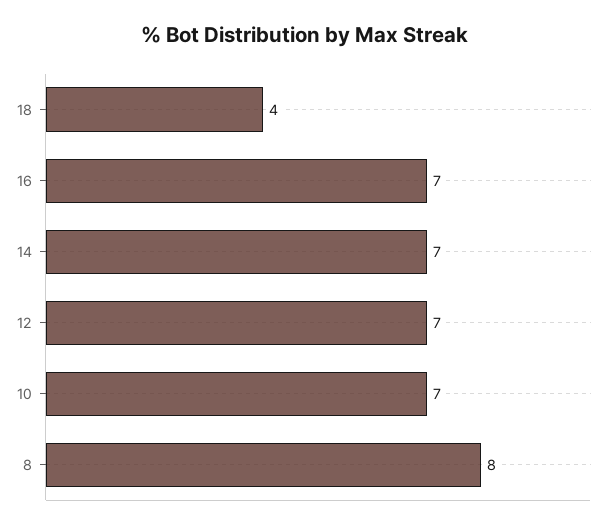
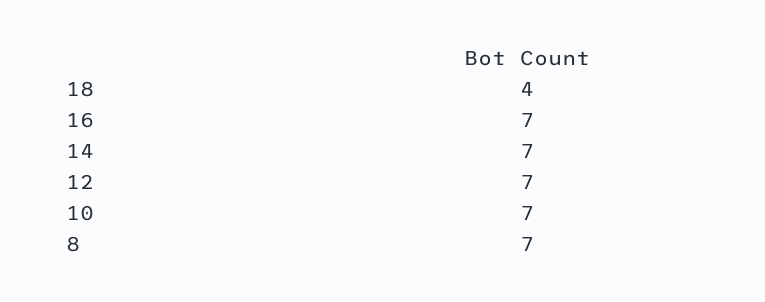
  {
    "18": 4,
    "16": 7,
    "14": 7,
    "12": 7,
    "10": 7,
-   "8": 8
+   "8": 7
  }

